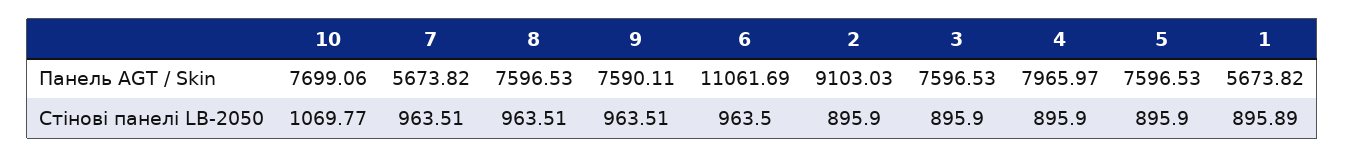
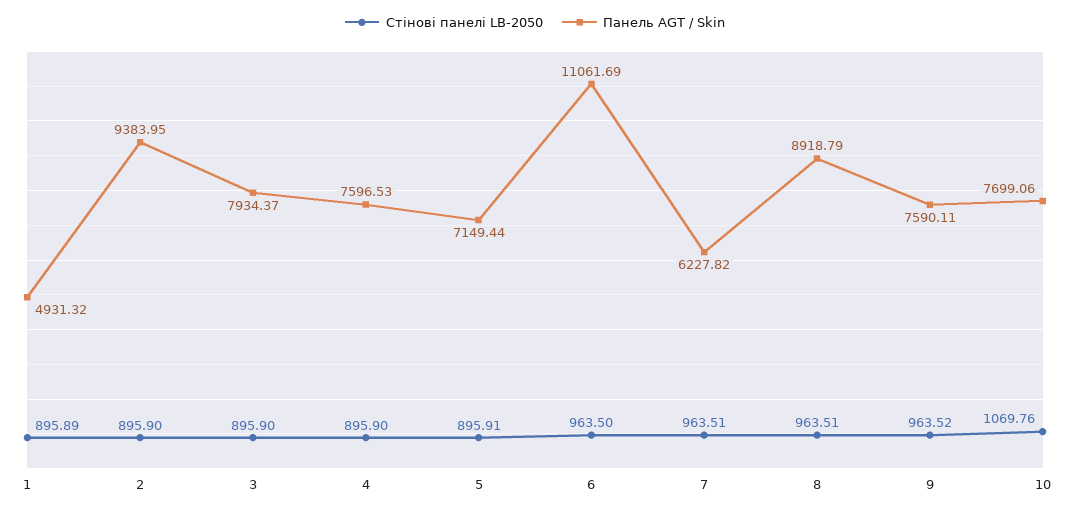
  {
    "Панель AGT / Skin": {
      "10": 7699.06,
-     "7": 5673.82,
+     "7": 6227.82,
-     "8": 7596.53,
+     "8": 8918.79,
      "9": 7590.11,
      "6": 11061.69,
-     "2": 9103.03,
+     "2": 9383.95,
-     "3": 7596.53,
+     "3": 7934.37,
-     "4": 7965.97,
+     "4": 7596.53,
-     "5": 7596.53,
+     "5": 7149.44,
-     "1": 5673.82
+     "1": 4931.32
    },
    "Стінові панелі LB-2050": {
-     "10": 1069.77,
+     "10": 1069.76,
      "7": 963.51,
      "8": 963.51,
-     "9": 963.51,
+     "9": 963.52,
      "6": 963.5,
      "2": 895.9,
      "3": 895.9,
      "4": 895.9,
-     "5": 895.9,
+     "5": 895.91,
      "1": 895.89
    }
  }

